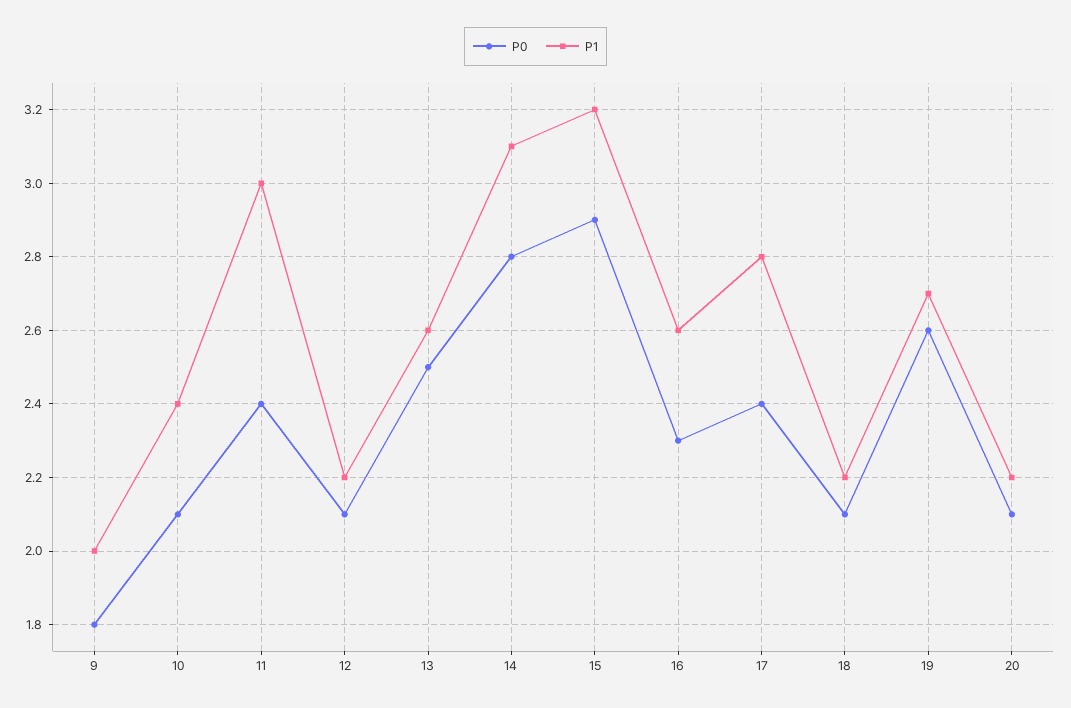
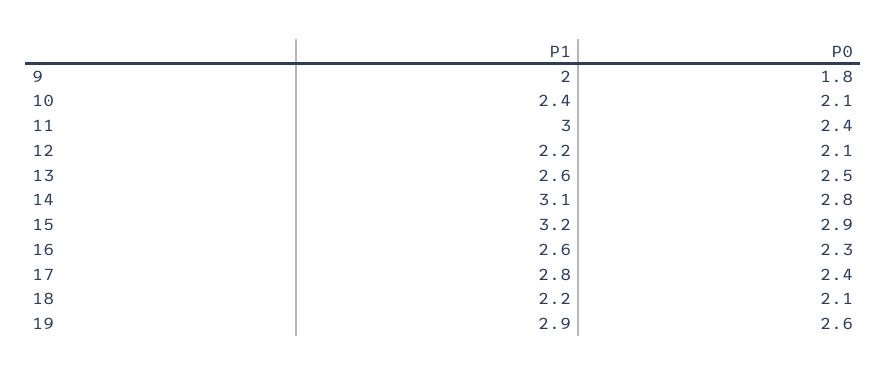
  {
    "P0": {
      "9": 1.8,
      "10": 2.1,
      "11": 2.4,
      "12": 2.1,
      "13": 2.5,
      "14": 2.8,
      "15": 2.9,
      "16": 2.3,
      "17": 2.4,
      "18": 2.1,
-     "19": 2.6,
+     "19": 2.6
-     "20": 2.1
    },
    "P1": {
      "9": 2,
      "10": 2.4,
      "11": 3,
      "12": 2.2,
      "13": 2.6,
      "14": 3.1,
      "15": 3.2,
      "16": 2.6,
      "17": 2.8,
      "18": 2.2,
-     "19": 2.7,
+     "19": 2.9
-     "20": 2.2
    }
  }

